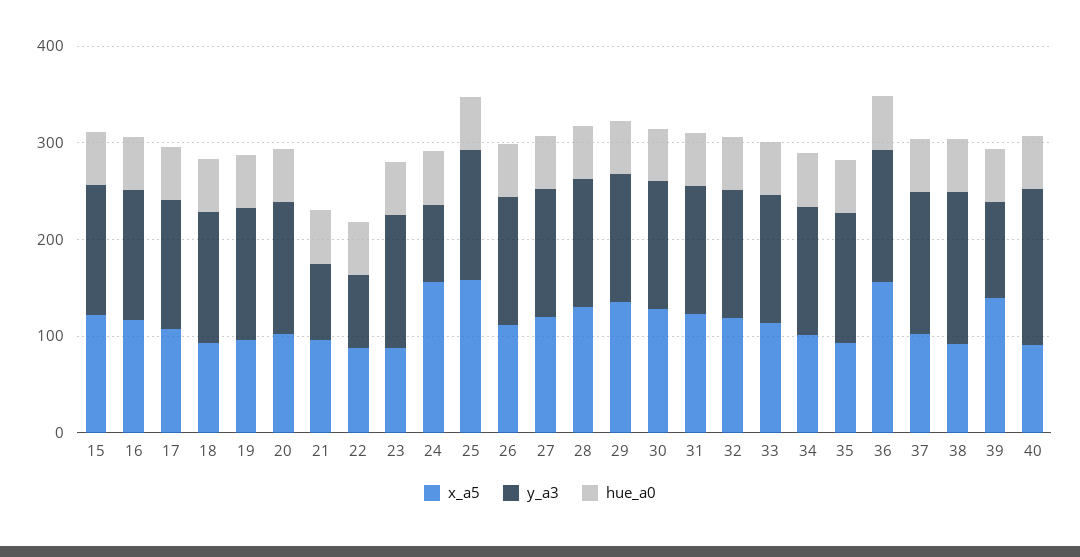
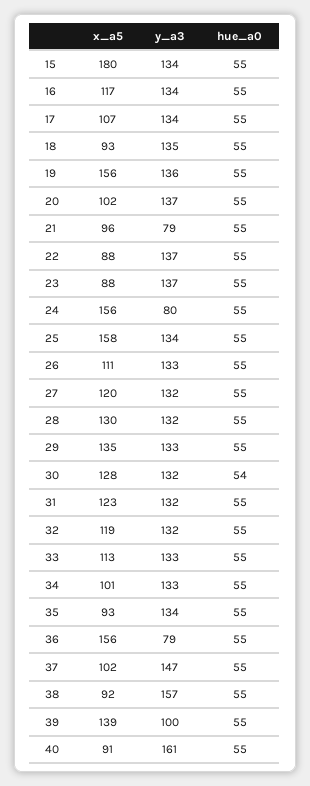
  {
    "x_a5": {
-     "15": 120,
+     "15": 180,
      "16": 117,
      "17": 107,
      "18": 93,
-     "19": 100,
+     "19": 156,
      "20": 102,
      "21": 96,
      "22": 88,
      "23": 88,
      "24": 156,
      "25": 158,
      "26": 111,
      "27": 120,
      "28": 130,
      "29": 135,
      "30": 128,
      "31": 123,
      "32": 119,
      "33": 113,
      "34": 101,
      "35": 93,
      "36": 156,
      "37": 102,
      "38": 92,
      "39": 139,
      "40": 91
    },
    "y_a3": {
      "15": 134,
      "16": 134,
      "17": 134,
      "18": 135,
      "19": 136,
      "20": 137,
      "21": 79,
-     "22": 80,
+     "22": 137,
      "23": 137,
      "24": 80,
      "25": 134,
      "26": 133,
      "27": 132,
      "28": 132,
      "29": 133,
      "30": 132,
      "31": 132,
      "32": 132,
      "33": 133,
      "34": 133,
      "35": 134,
-     "36": 140,
+     "36": 79,
      "37": 147,
      "38": 157,
      "39": 100,
      "40": 161
    },
    "hue_a0": {
      "15": 55,
      "16": 55,
      "17": 55,
      "18": 55,
      "19": 55,
      "20": 55,
      "21": 55,
      "22": 55,
      "23": 55,
      "24": 55,
      "25": 55,
      "26": 55,
      "27": 55,
      "28": 55,
      "29": 55,
      "30": 54,
      "31": 55,
      "32": 55,
      "33": 55,
      "34": 55,
      "35": 55,
      "36": 55,
      "37": 55,
      "38": 55,
      "39": 55,
      "40": 55
    }
  }

